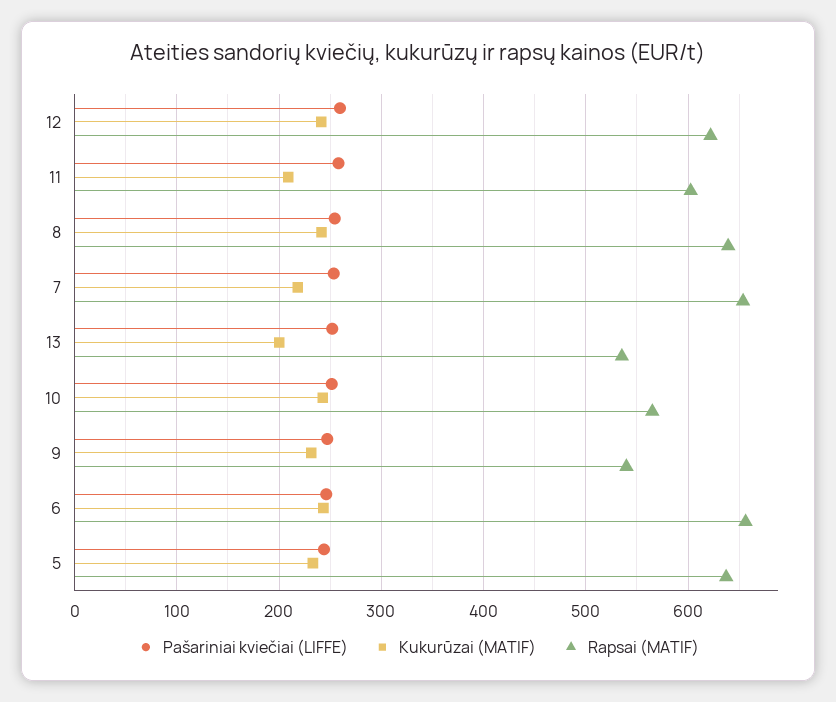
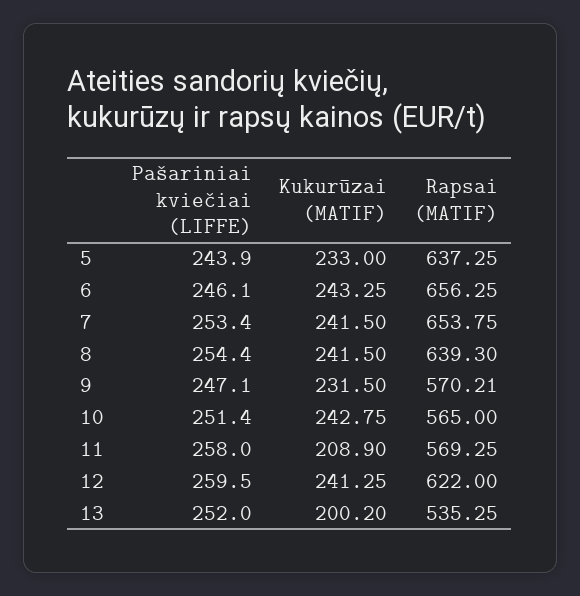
  {
    "Pašariniai kviečiai (LIFFE)": {
      "12": 259.5,
      "11": 258,
      "8": 254.4,
      "7": 253.4,
      "13": 252,
      "10": 251.4,
      "9": 247.1,
      "6": 246.1,
      "5": 243.9
    },
    "Kukurūzai (MATIF)": {
      "12": 241.25,
      "11": 208.9,
      "8": 241.5,
-     "7": 220,
+     "7": 241.5,
      "13": 200.2,
      "10": 242.75,
      "9": 231.5,
      "6": 243.25,
      "5": 233
    },
    "Rapsai (MATIF)": {
      "12": 622,
-     "11": 600,
+     "11": 569.25,
      "8": 639.3,
      "7": 653.75,
      "13": 535.25,
      "10": 565,
-     "9": 540,
+     "9": 570.21,
      "6": 656.25,
      "5": 637.25
    }
  }

